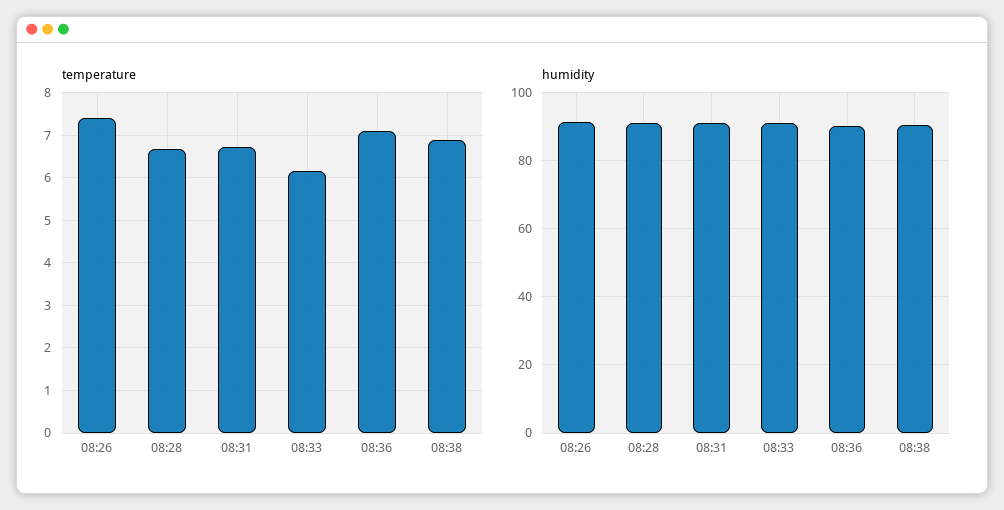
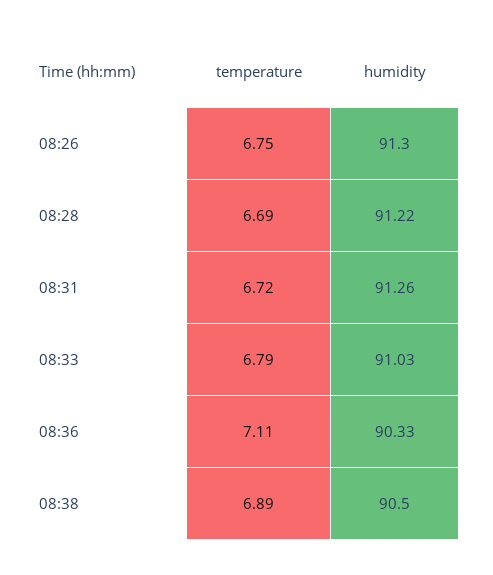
  {
    "temperature": {
-     "08:26": 7.4,
+     "08:26": 6.75,
      "08:28": 6.69,
      "08:31": 6.72,
-     "08:33": 6.2,
+     "08:33": 6.79,
      "08:36": 7.11,
      "08:38": 6.89
    },
    "humidity": {
      "08:26": 91.3,
      "08:28": 91.22,
      "08:31": 91.26,
      "08:33": 91.03,
      "08:36": 90.33,
      "08:38": 90.5
    }
  }

